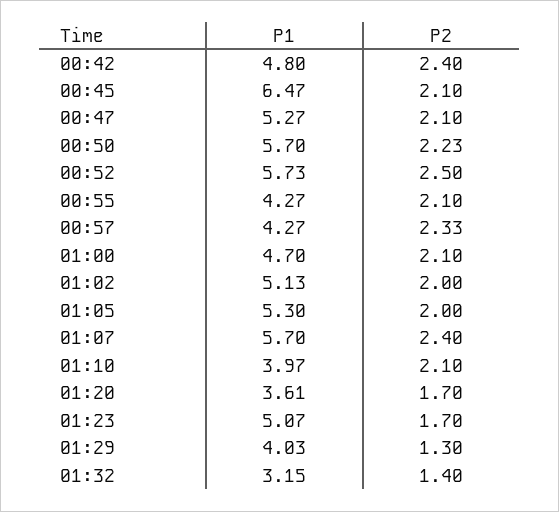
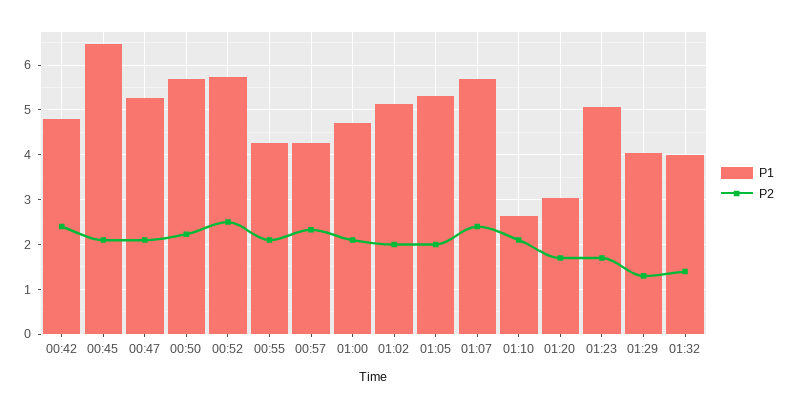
  {
    "P1": {
      "00:42": 4.8,
      "00:45": 6.47,
      "00:47": 5.27,
      "00:50": 5.7,
      "00:52": 5.73,
      "00:55": 4.27,
      "00:57": 4.27,
      "01:00": 4.7,
      "01:02": 5.13,
      "01:05": 5.3,
      "01:07": 5.7,
-     "01:10": 3.97,
+     "01:10": 2.6,
-     "01:20": 3.61,
+     "01:20": 3,
      "01:23": 5.07,
      "01:29": 4.03,
-     "01:32": 3.15
+     "01:32": 4
    },
    "P2": {
      "00:42": 2.4,
      "00:45": 2.1,
      "00:47": 2.1,
      "00:50": 2.23,
      "00:52": 2.5,
      "00:55": 2.1,
      "00:57": 2.33,
      "01:00": 2.1,
      "01:02": 2,
      "01:05": 2,
      "01:07": 2.4,
      "01:10": 2.1,
      "01:20": 1.7,
      "01:23": 1.7,
      "01:29": 1.3,
      "01:32": 1.4
    }
  }

